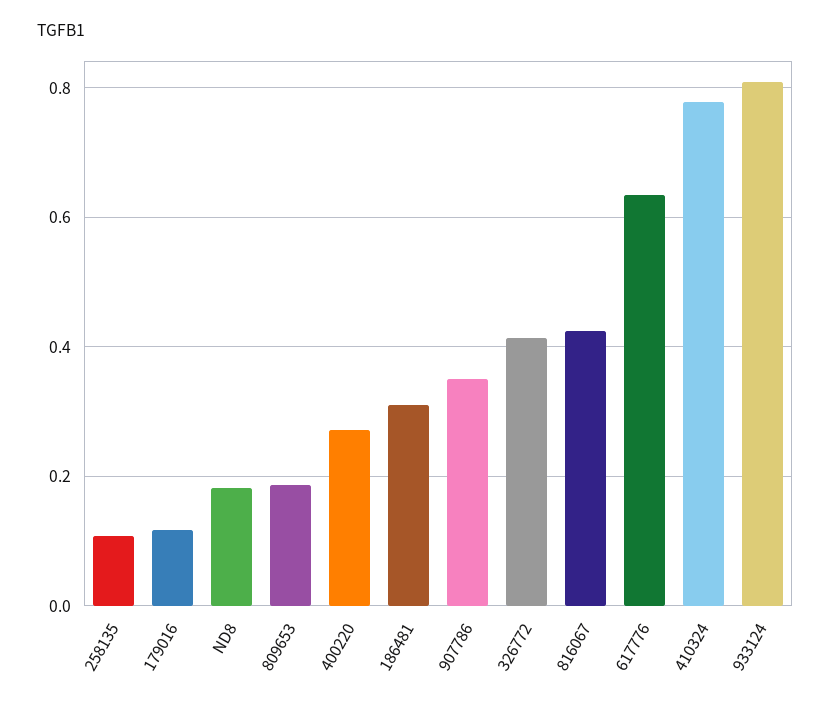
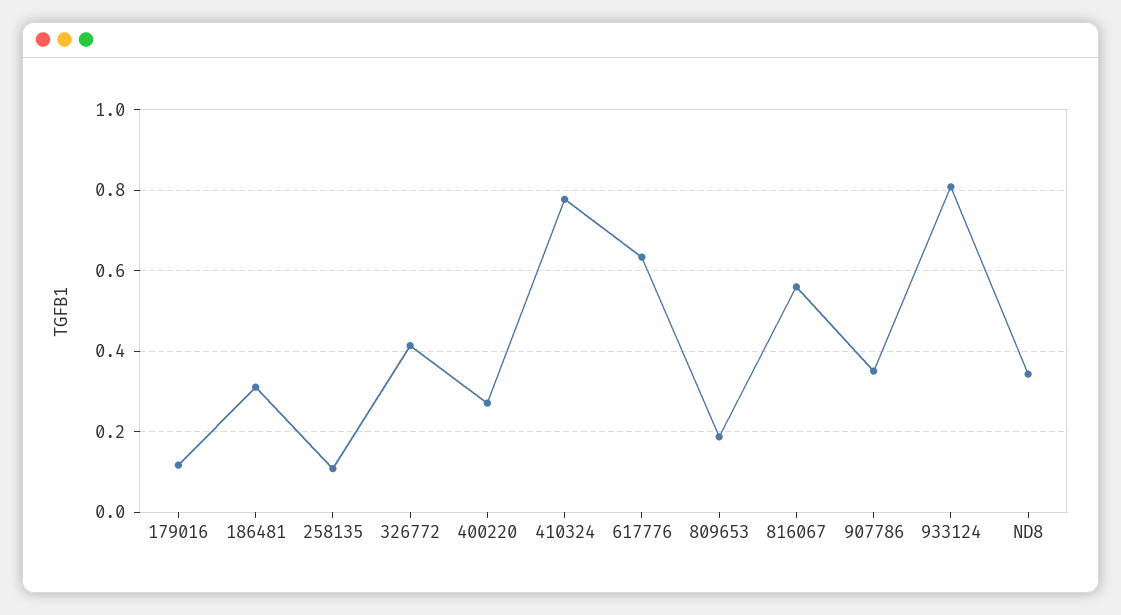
  {
    "258135": 0.1,
    "179016": 0.12,
-   "ND8": 0.18,
+   "ND8": 0.34,
    "809653": 0.18,
    "400220": 0.28,
    "186481": 0.32,
    "907786": 0.36,
    "326772": 0.42,
-   "816067": 0.42,
+   "816067": 0.56,
    "617776": 0.64,
    "410324": 0.78,
    "933124": 0.8
  }

